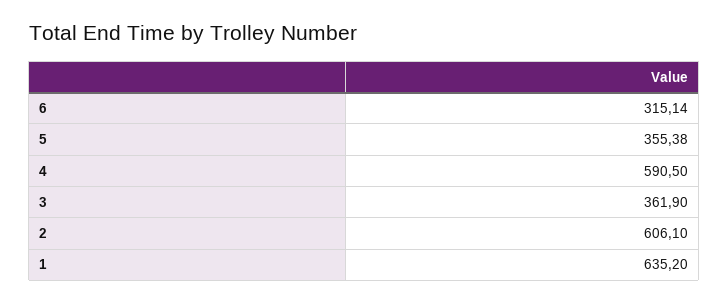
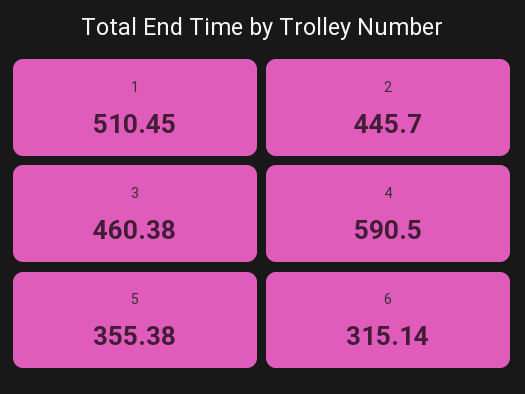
  {
    "6": 315.14,
    "5": 355.38,
    "4": 590.5,
-   "3": 361.9,
+   "3": 460.38,
-   "2": 606.1,
+   "2": 445.7,
-   "1": 635.2
+   "1": 510.45
  }

